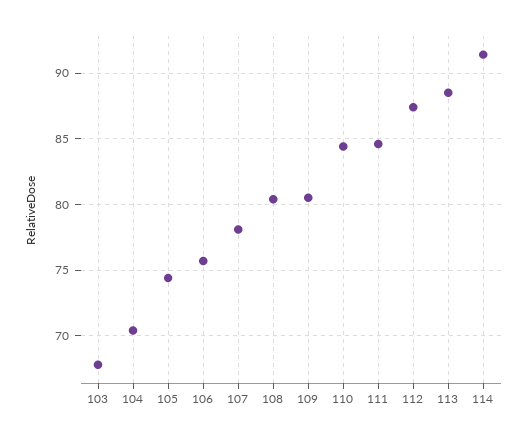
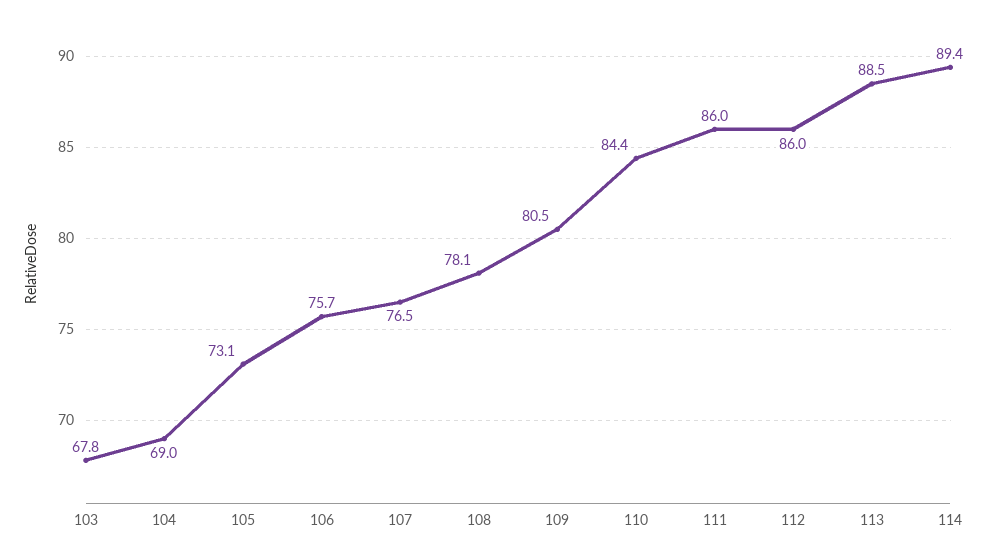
  {
    "103": 67.8,
-   "104": 70.5,
+   "104": 69,
-   "105": 74.5,
+   "105": 73.1,
    "106": 75.7,
-   "107": 78,
+   "107": 76.5,
-   "108": 80.5,
+   "108": 78.1,
    "109": 80.5,
    "110": 84.4,
-   "111": 84.5,
+   "111": 86,
-   "112": 87.5,
+   "112": 86,
    "113": 88.5,
-   "114": 91.5
+   "114": 89.4
  }

